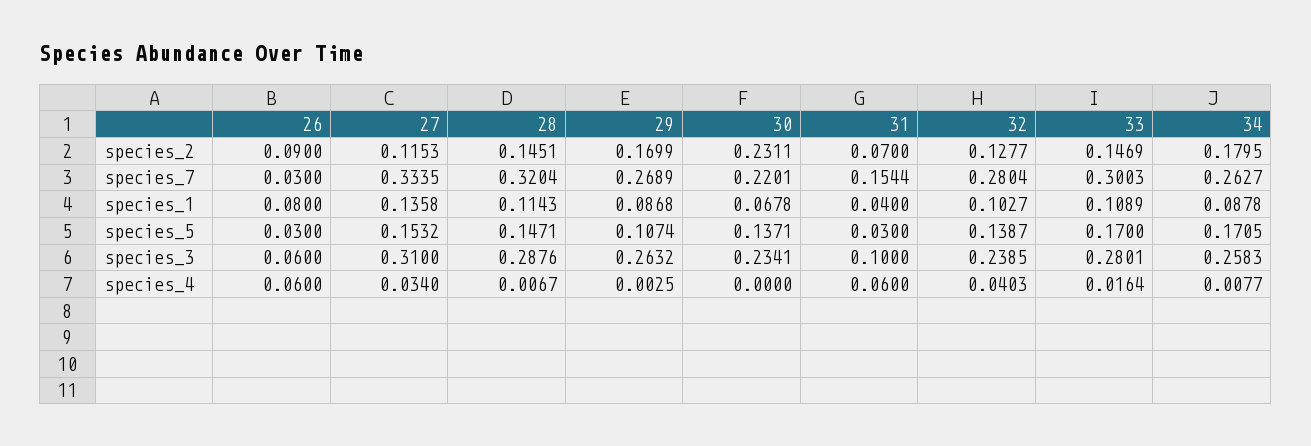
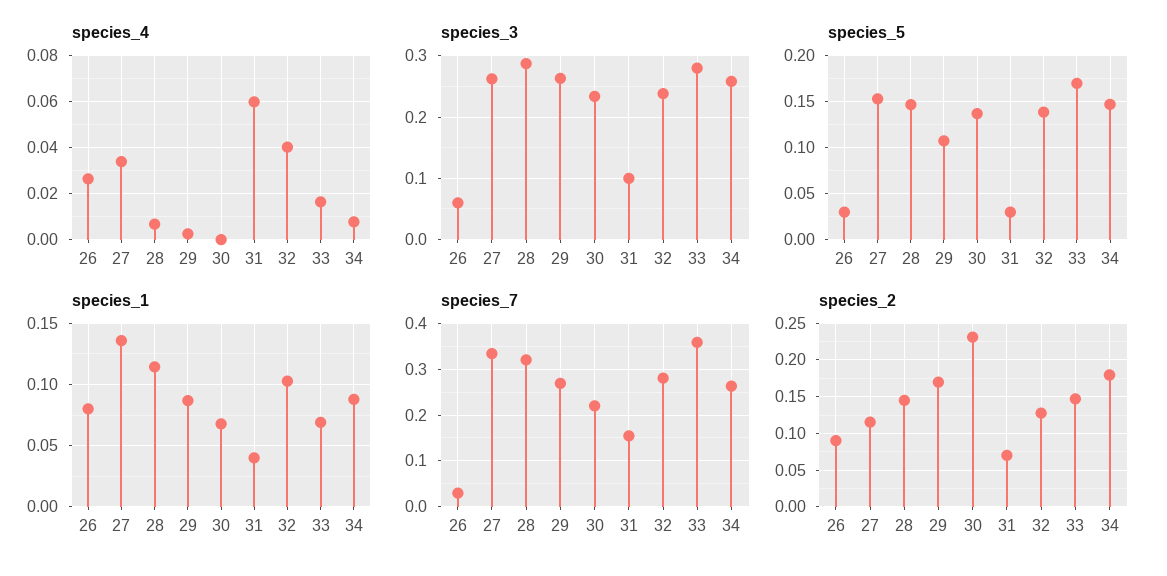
  {
    "species_2": {
      "26": 0.09,
      "27": 0.1153,
      "28": 0.1451,
      "29": 0.1699,
      "30": 0.2311,
      "31": 0.07,
      "32": 0.1277,
      "33": 0.1469,
      "34": 0.1795
    },
    "species_7": {
      "26": 0.03,
      "27": 0.3335,
      "28": 0.3204,
      "29": 0.2689,
      "30": 0.2201,
      "31": 0.1544,
      "32": 0.2804,
-     "33": 0.3003,
+     "33": 0.36,
      "34": 0.2627
    },
    "species_1": {
      "26": 0.08,
      "27": 0.1358,
      "28": 0.1143,
      "29": 0.0868,
      "30": 0.0678,
      "31": 0.04,
      "32": 0.1027,
-     "33": 0.1089,
+     "33": 0.07,
      "34": 0.0878
    },
    "species_5": {
      "26": 0.03,
      "27": 0.1532,
      "28": 0.1471,
      "29": 0.1074,
      "30": 0.1371,
      "31": 0.03,
      "32": 0.1387,
      "33": 0.17,
-     "34": 0.1705
+     "34": 0.15
    },
    "species_3": {
      "26": 0.06,
-     "27": 0.31,
+     "27": 0.26,
      "28": 0.2876,
      "29": 0.2632,
      "30": 0.2341,
      "31": 0.1,
      "32": 0.2385,
      "33": 0.2801,
      "34": 0.2583
    },
    "species_4": {
-     "26": 0.06,
+     "26": 0.025,
      "27": 0.034,
      "28": 0.0067,
      "29": 0.0025,
      "30": 0,
      "31": 0.06,
      "32": 0.0403,
      "33": 0.0164,
      "34": 0.0077
    }
  }

